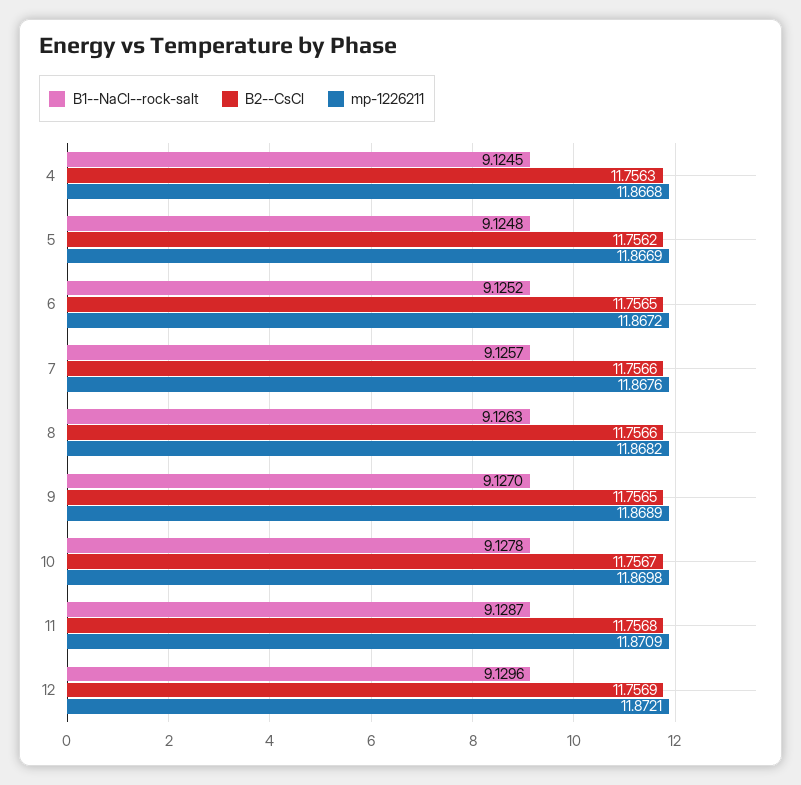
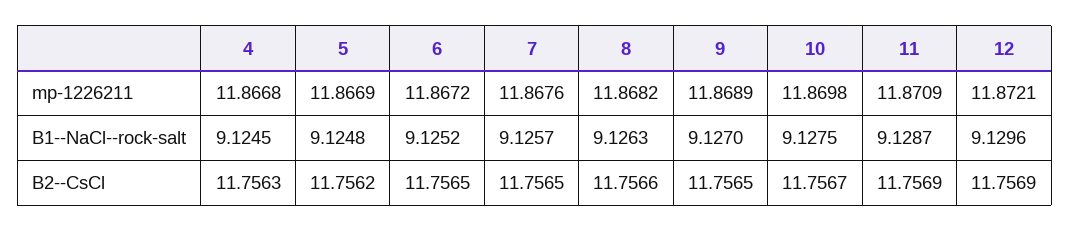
  {
    "B1--NaCl--rock-salt": {
      "4": 9.1245,
      "5": 9.1248,
      "6": 9.1252,
      "7": 9.1257,
      "8": 9.1263,
      "9": 9.127,
-     "10": 9.1278,
+     "10": 9.1275,
      "11": 9.1287,
      "12": 9.1296
    },
    "B2--CsCl": {
      "4": 11.7563,
      "5": 11.7562,
      "6": 11.7565,
-     "7": 11.7566,
+     "7": 11.7565,
      "8": 11.7566,
      "9": 11.7565,
      "10": 11.7567,
-     "11": 11.7568,
+     "11": 11.7569,
      "12": 11.7569
    },
    "mp-1226211": {
      "4": 11.8668,
      "5": 11.8669,
      "6": 11.8672,
      "7": 11.8676,
      "8": 11.8682,
      "9": 11.8689,
      "10": 11.8698,
      "11": 11.8709,
      "12": 11.8721
    }
  }

